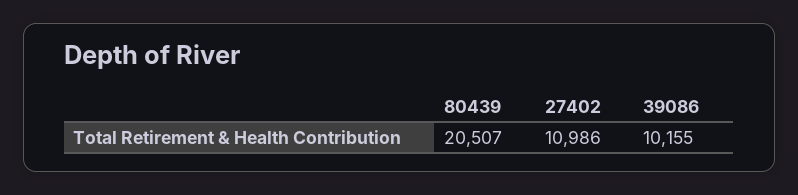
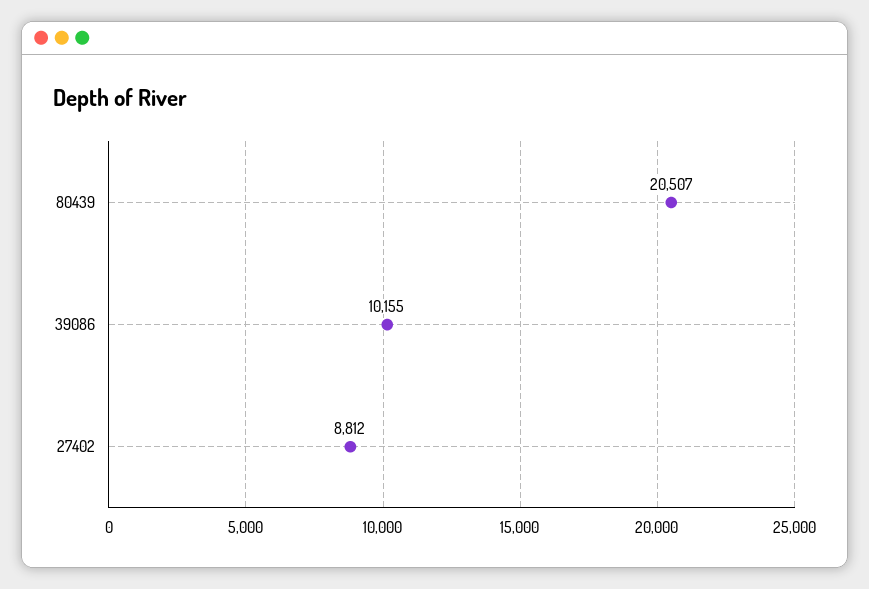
  {
    "80439": 20507,
-   "27402": 10986,
+   "27402": 8812,
    "39086": 10155
  }

